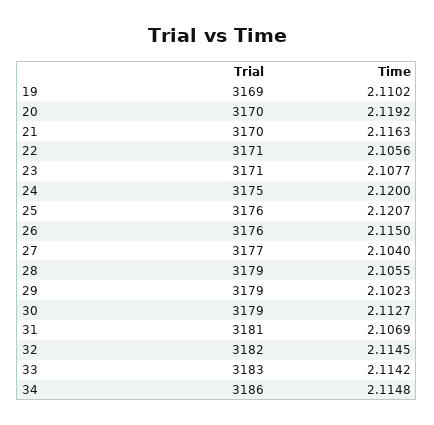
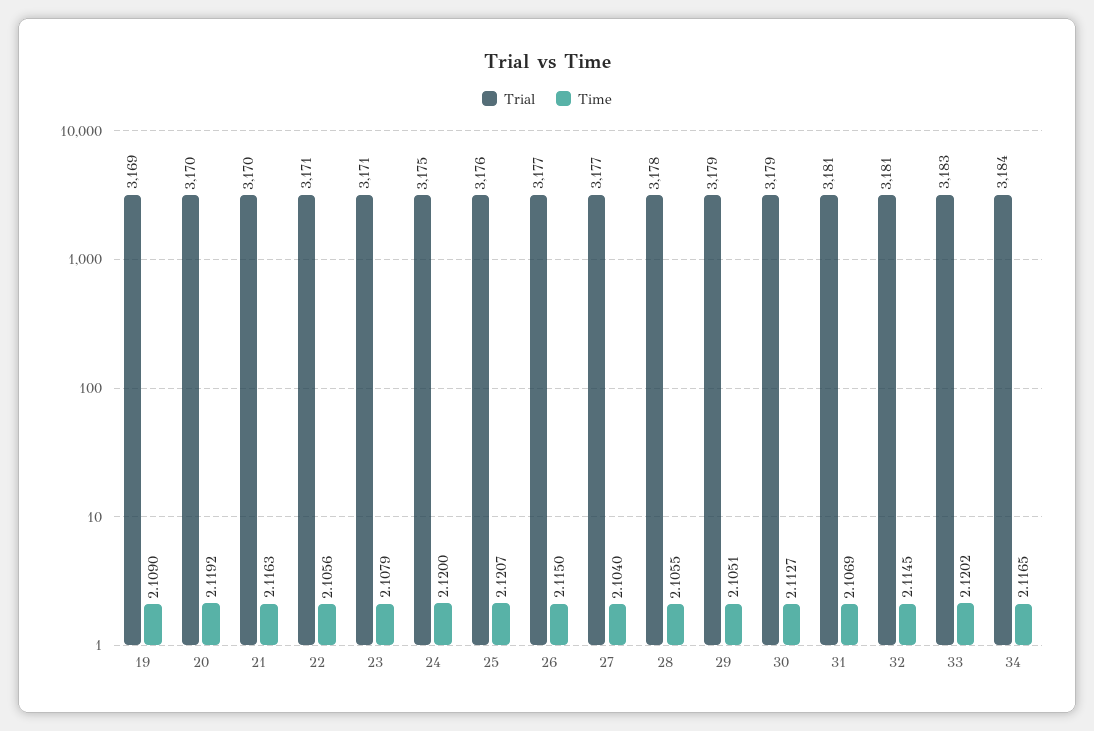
  {
    "Trial": {
      "19": 3169,
      "20": 3170,
      "21": 3170,
      "22": 3171,
      "23": 3171,
      "24": 3175,
      "25": 3176,
-     "26": 3176,
+     "26": 3177,
      "27": 3177,
-     "28": 3179,
+     "28": 3178,
      "29": 3179,
      "30": 3179,
      "31": 3181,
-     "32": 3182,
+     "32": 3181,
      "33": 3183,
-     "34": 3186
+     "34": 3184
    },
    "Time": {
-     "19": 2.1102,
+     "19": 2.109,
      "20": 2.1192,
      "21": 2.1163,
      "22": 2.1056,
-     "23": 2.1077,
+     "23": 2.1079,
      "24": 2.12,
      "25": 2.1207,
      "26": 2.115,
      "27": 2.104,
      "28": 2.1055,
-     "29": 2.1023,
+     "29": 2.1051,
      "30": 2.1127,
      "31": 2.1069,
      "32": 2.1145,
-     "33": 2.1142,
+     "33": 2.1202,
-     "34": 2.1148
+     "34": 2.1165
    }
  }

